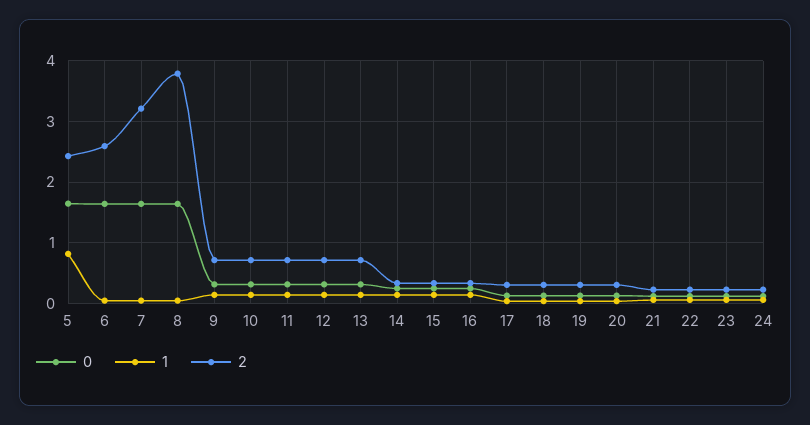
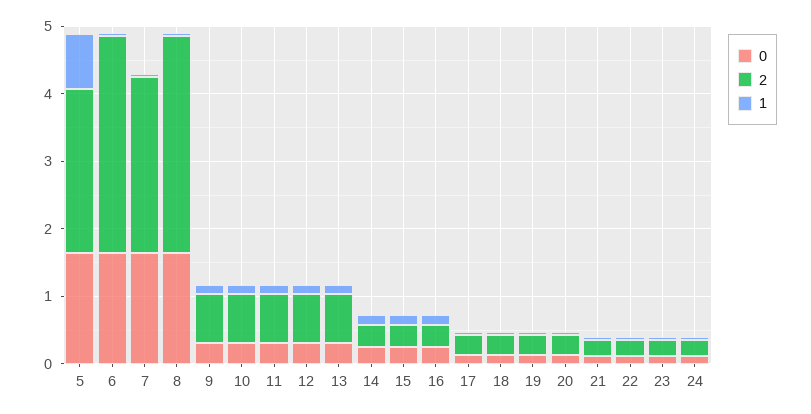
  {
    "0": {
      "5": 1.6,
      "6": 1.6,
      "7": 1.6,
      "8": 1.6,
      "9": 0.3,
      "10": 0.3,
      "11": 0.3,
      "12": 0.3,
      "13": 0.3,
      "14": 0.2,
      "15": 0.2,
      "16": 0.2,
      "17": 0.1,
      "18": 0.1,
      "19": 0.1,
      "20": 0.1,
      "21": 0.1,
      "22": 0.1,
      "23": 0.1,
      "24": 0.1
    },
    "1": {
      "5": 0.8,
      "6": 0,
      "7": 0,
      "8": 0,
      "9": 0.1,
      "10": 0.1,
      "11": 0.1,
      "12": 0.1,
      "13": 0.1,
      "14": 0.1,
      "15": 0.1,
      "16": 0.1,
      "17": 0,
      "18": 0,
      "19": 0,
      "20": 0,
      "21": 0.1,
      "22": 0.1,
      "23": 0.1,
      "24": 0.1
    },
    "2": {
      "5": 2.4,
-     "6": 2.6,
+     "6": 3.2,
-     "7": 3.2,
+     "7": 2.6,
-     "8": 3.8,
+     "8": 3.2,
      "9": 0.7,
      "10": 0.7,
      "11": 0.7,
      "12": 0.7,
      "13": 0.7,
      "14": 0.3,
      "15": 0.3,
      "16": 0.3,
      "17": 0.3,
      "18": 0.3,
      "19": 0.3,
      "20": 0.3,
      "21": 0.2,
      "22": 0.2,
      "23": 0.2,
      "24": 0.2
    }
  }

